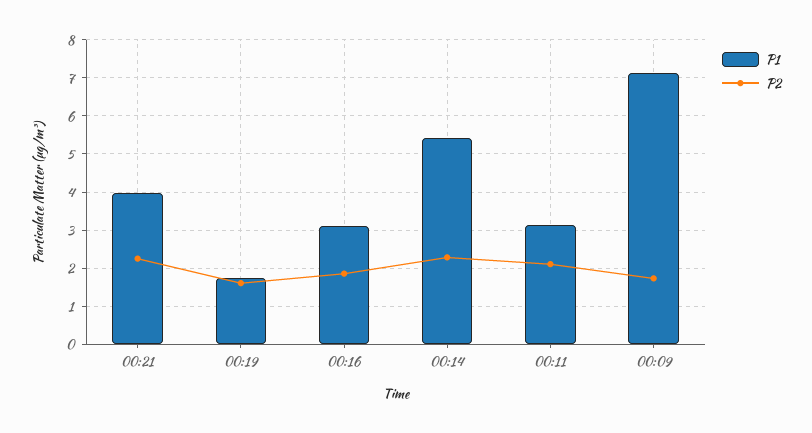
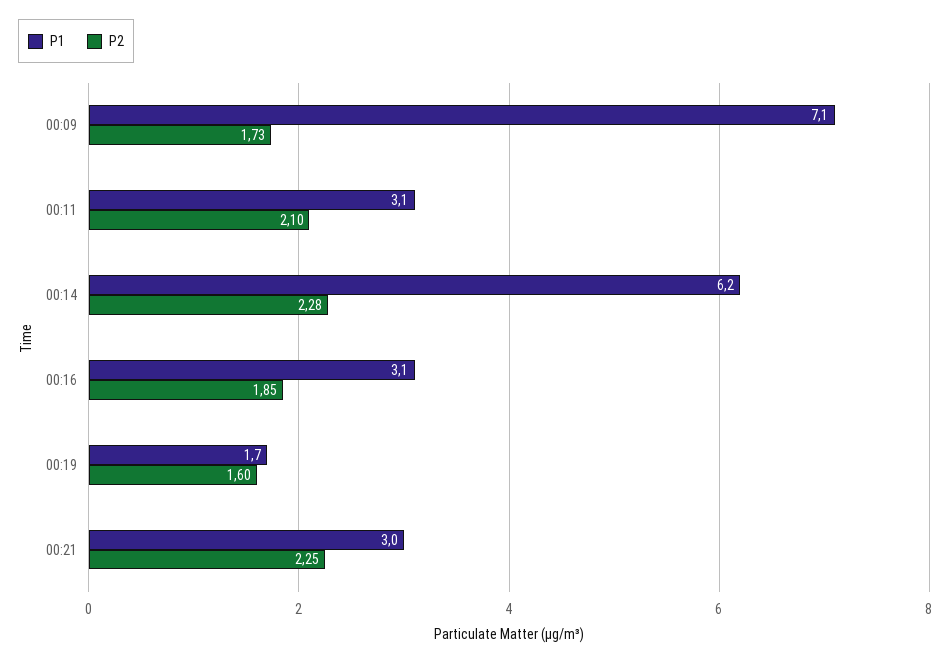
  {
    "P1": {
-     "00:21": 4,
+     "00:21": 3,
      "00:19": 1.7,
      "00:16": 3.1,
-     "00:14": 5.4,
+     "00:14": 6.2,
      "00:11": 3.1,
      "00:09": 7.1
    },
    "P2": {
      "00:21": 2.25,
      "00:19": 1.6,
      "00:16": 1.85,
      "00:14": 2.28,
      "00:11": 2.1,
      "00:09": 1.73
    }
  }

